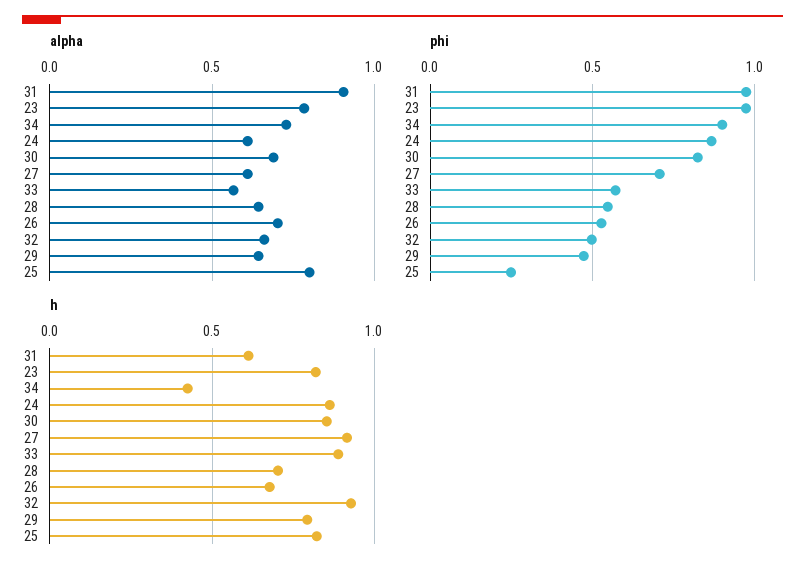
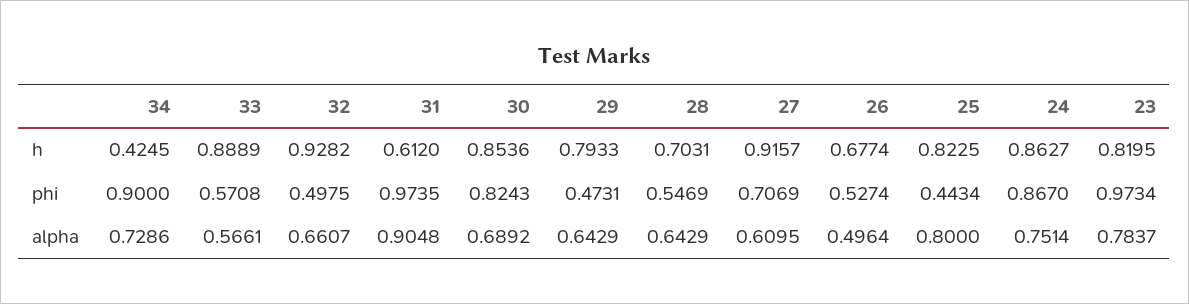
  {
    "alpha": {
      "31": 0.9048,
      "23": 0.7837,
      "34": 0.7286,
-     "24": 0.6,
+     "24": 0.7514,
      "30": 0.6892,
      "27": 0.6095,
      "33": 0.5661,
      "28": 0.6429,
-     "26": 0.7,
+     "26": 0.4964,
      "32": 0.6607,
      "29": 0.6429,
      "25": 0.8
    },
    "phi": {
      "31": 0.9735,
      "23": 0.9734,
      "34": 0.9,
      "24": 0.867,
      "30": 0.8243,
      "27": 0.7069,
      "33": 0.5708,
      "28": 0.5469,
      "26": 0.5274,
      "32": 0.4975,
      "29": 0.4731,
-     "25": 0.25
+     "25": 0.4434
    },
    "h": {
      "31": 0.612,
      "23": 0.8195,
      "34": 0.4245,
      "24": 0.8627,
      "30": 0.8536,
      "27": 0.9157,
      "33": 0.8889,
      "28": 0.7031,
      "26": 0.6774,
      "32": 0.9282,
      "29": 0.7933,
      "25": 0.8225
    }
  }

